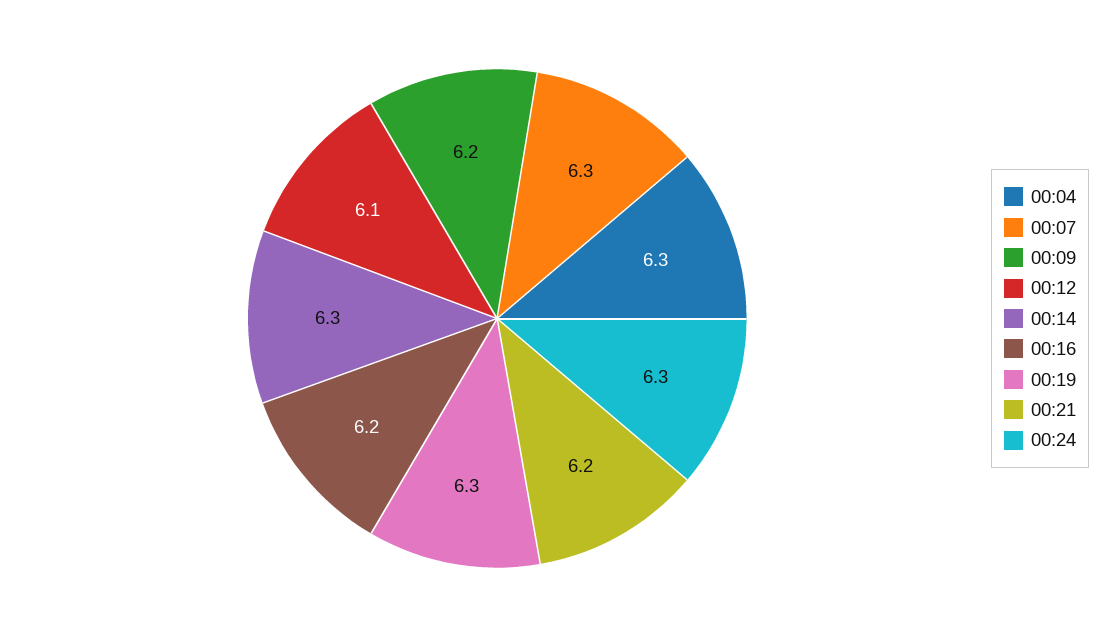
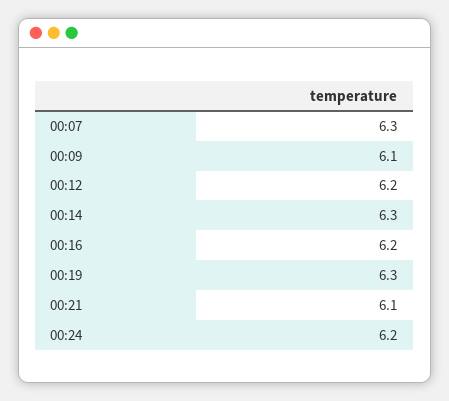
  {
-   "00:04": 6.3,
    "00:07": 6.3,
-   "00:09": 6.2,
+   "00:09": 6.1,
-   "00:12": 6.1,
+   "00:12": 6.2,
    "00:14": 6.3,
    "00:16": 6.2,
    "00:19": 6.3,
-   "00:21": 6.2,
+   "00:21": 6.1,
-   "00:24": 6.3
+   "00:24": 6.2
  }

